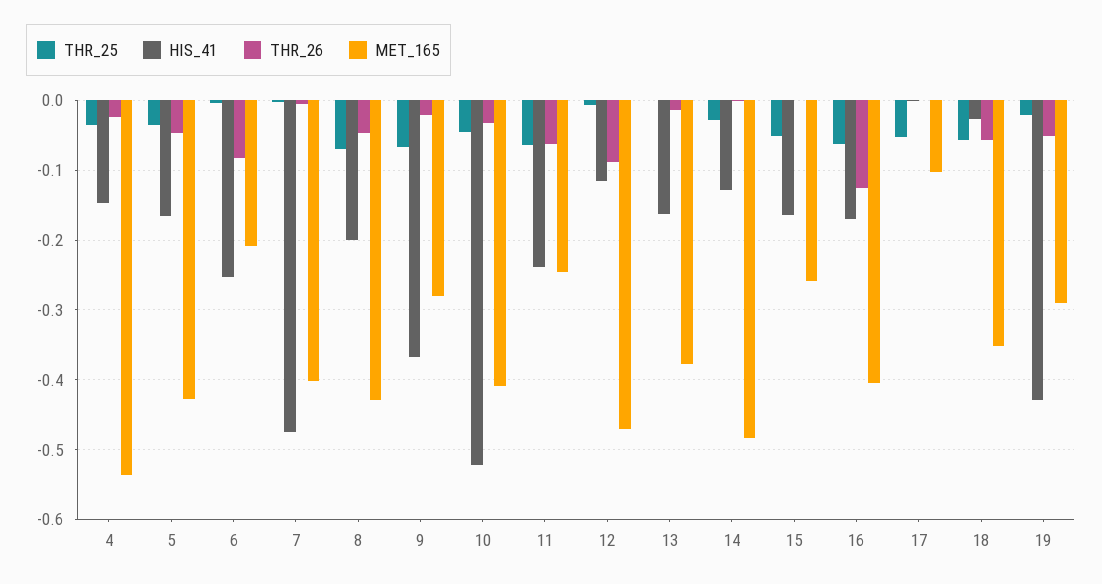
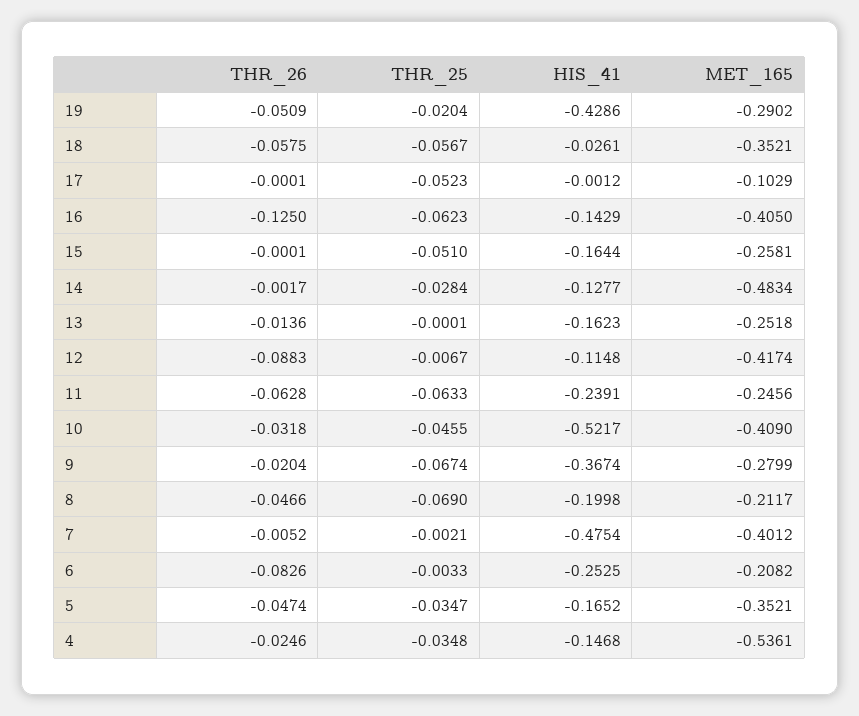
  {
    "THR_25": {
      "4": -0.0348,
      "5": -0.0347,
      "6": -0.0033,
      "7": -0.0021,
      "8": -0.069,
      "9": -0.0674,
      "10": -0.0455,
      "11": -0.0633,
      "12": -0.0067,
      "13": -0.0001,
      "14": -0.0284,
      "15": -0.051,
      "16": -0.0623,
      "17": -0.0523,
      "18": -0.0567,
      "19": -0.0204
    },
    "HIS_41": {
      "4": -0.1468,
      "5": -0.1652,
      "6": -0.2525,
      "7": -0.4754,
      "8": -0.1998,
      "9": -0.3674,
      "10": -0.5217,
      "11": -0.2391,
      "12": -0.1148,
      "13": -0.1623,
      "14": -0.1277,
      "15": -0.1644,
-     "16": -0.17,
+     "16": -0.1429,
      "17": -0.0012,
      "18": -0.0261,
      "19": -0.4286
    },
    "THR_26": {
      "4": -0.0246,
      "5": -0.0474,
      "6": -0.0826,
      "7": -0.0052,
      "8": -0.0466,
      "9": -0.0204,
      "10": -0.0318,
      "11": -0.0628,
      "12": -0.0883,
      "13": -0.0136,
      "14": -0.0017,
      "15": -0.0001,
      "16": -0.125,
      "17": -0.0001,
      "18": -0.0575,
      "19": -0.0509
    },
    "MET_165": {
      "4": -0.5361,
-     "5": -0.43,
+     "5": -0.3521,
      "6": -0.2082,
      "7": -0.4012,
-     "8": -0.43,
+     "8": -0.2117,
      "9": -0.2799,
      "10": -0.409,
      "11": -0.2456,
-     "12": -0.47,
+     "12": -0.4174,
-     "13": -0.38,
+     "13": -0.2518,
      "14": -0.4834,
      "15": -0.2581,
      "16": -0.405,
      "17": -0.1029,
      "18": -0.3521,
      "19": -0.2902
    }
  }

